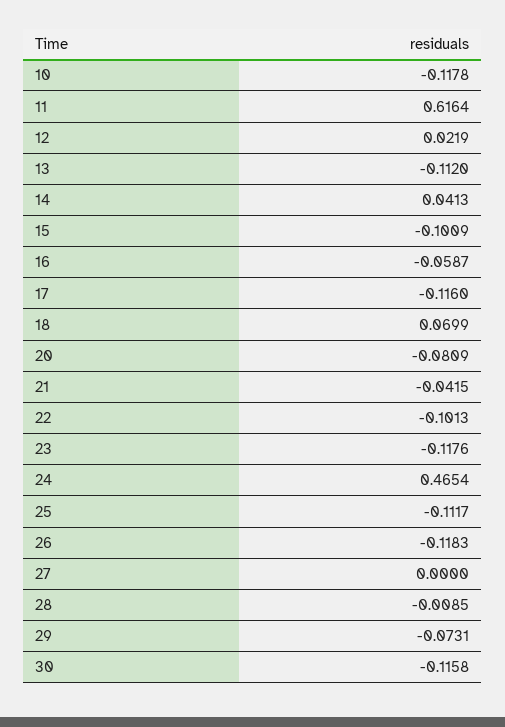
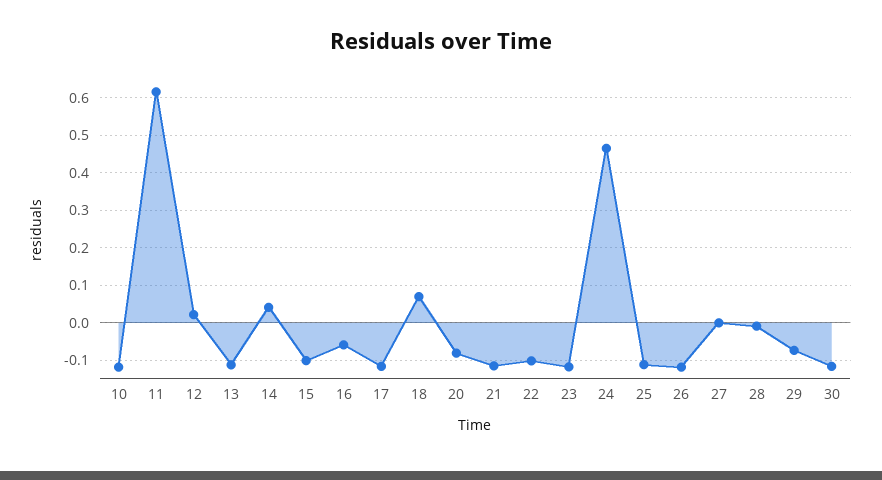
  {
    "10": -0.1178,
    "11": 0.6164,
    "12": 0.0219,
    "13": -0.112,
    "14": 0.0413,
    "15": -0.1009,
    "16": -0.0587,
    "17": -0.116,
    "18": 0.0699,
    "20": -0.0809,
-   "21": -0.0415,
+   "21": -0.12,
    "22": -0.1013,
    "23": -0.1176,
    "24": 0.4654,
    "25": -0.1117,
    "26": -0.1183,
    "27": 0,
    "28": -0.0085,
    "29": -0.0731,
    "30": -0.1158
  }

